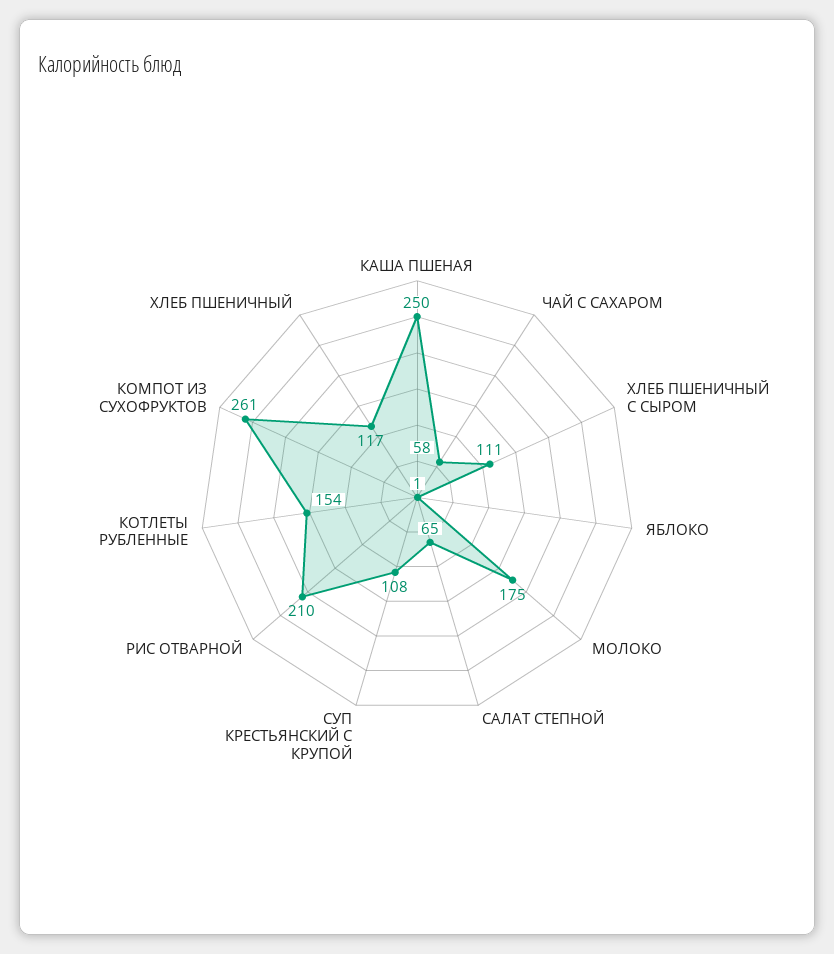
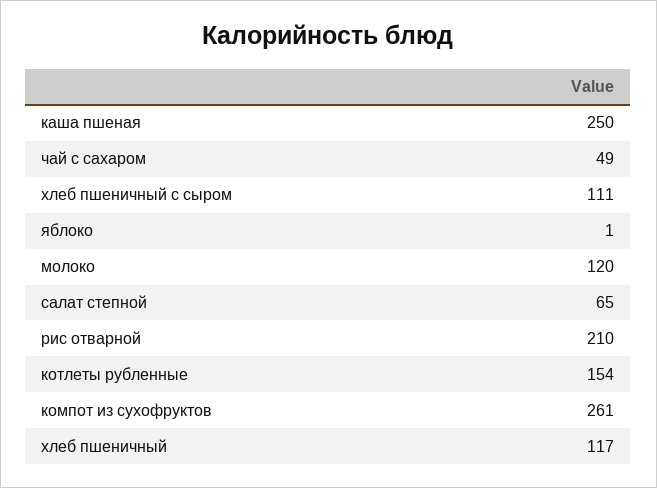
  {
    "КАША ПШЕНАЯ": 250,
-   "ЧАЙ С САХАРОМ": 58,
+   "ЧАЙ С САХАРОМ": 49,
    "ХЛЕБ ПШЕНИЧНЫЙ С СЫРОМ": 111,
    "ЯБЛОКО": 1,
-   "МОЛОКО": 175,
+   "МОЛОКО": 120,
    "САЛАТ СТЕПНОЙ": 65,
-   "СУП КРЕСТЬЯНСКИЙ С КРУПОЙ": 108,
    "РИС ОТВАРНОЙ": 210,
    "КОТЛЕТЫ РУБЛЕННЫЕ": 154,
    "КОМПОТ ИЗ СУХОФРУКТОВ": 261,
    "ХЛЕБ ПШЕНИЧНЫЙ": 117
  }

